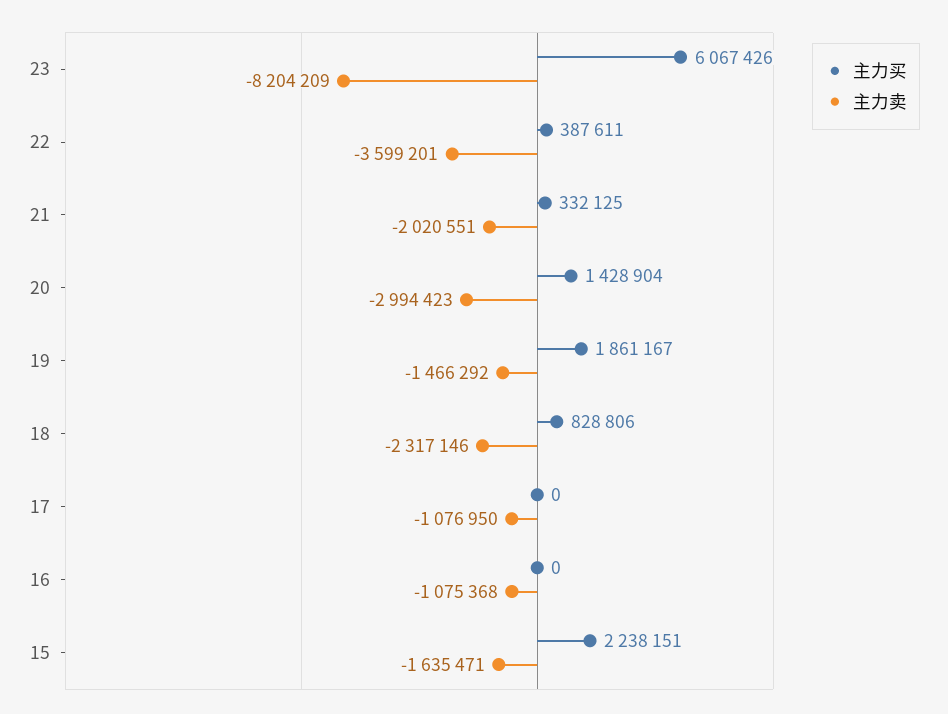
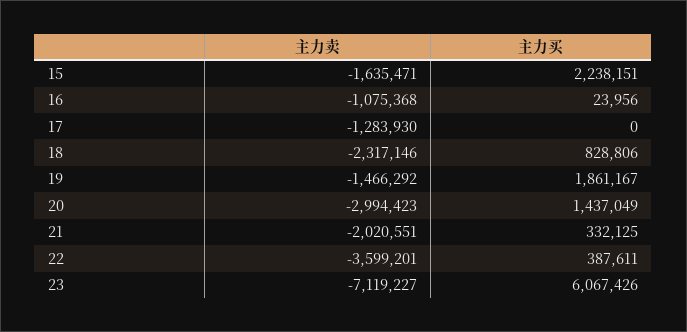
  {
    "主力买": {
      "23": 6067426,
      "22": 387611,
      "21": 332125,
-     "20": 1428904,
+     "20": 1437049,
      "19": 1861167,
      "18": 828806,
      "17": 0,
-     "16": 0,
+     "16": 23956,
      "15": 2238151
    },
    "主力卖": {
-     "23": -8204209,
+     "23": -7119227,
      "22": -3599201,
      "21": -2020551,
      "20": -2994423,
      "19": -1466292,
      "18": -2317146,
-     "17": -1076950,
+     "17": -1283930,
      "16": -1075368,
      "15": -1635471
    }
  }

